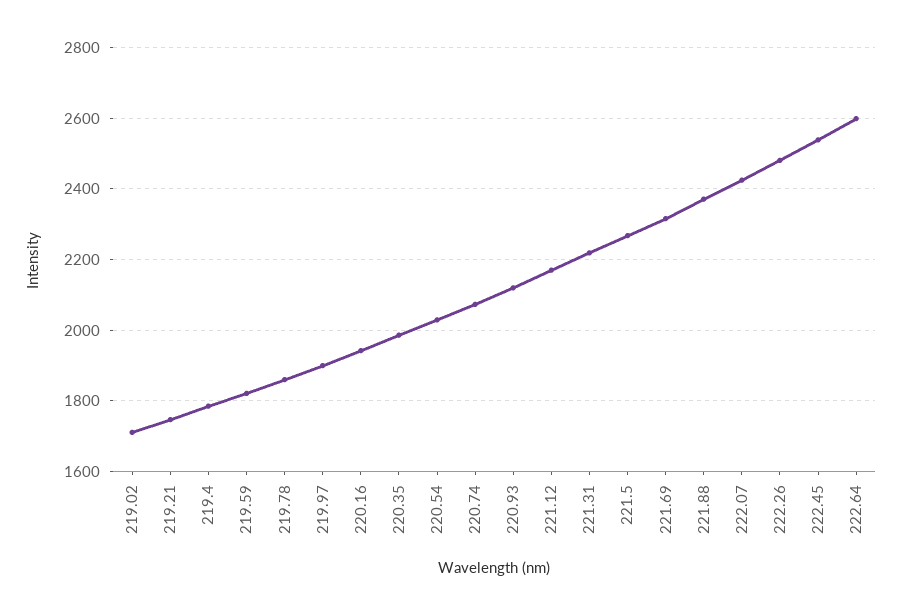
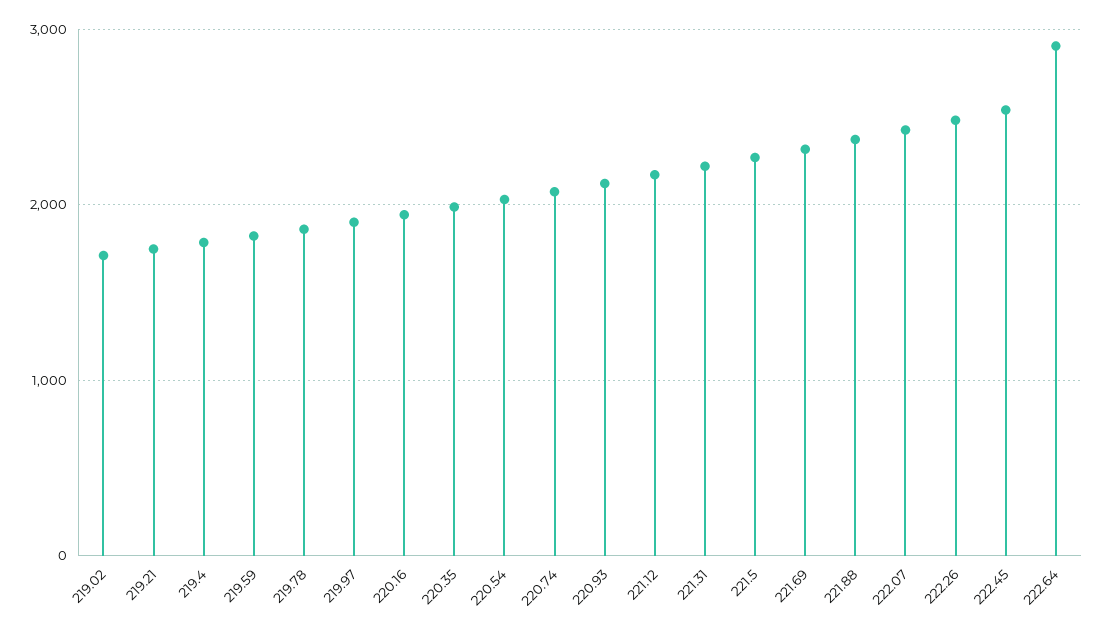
  {
    "219.02": 1720,
    "219.21": 1740,
    "219.4": 1780,
    "219.59": 1820,
    "219.78": 1860,
    "219.97": 1900,
    "220.16": 1940,
    "220.35": 1980,
    "220.54": 2020,
    "220.74": 2080,
    "220.93": 2120,
    "221.12": 2180,
    "221.31": 2220,
    "221.5": 2260,
    "221.69": 2320,
    "221.88": 2380,
    "222.07": 2420,
    "222.26": 2480,
    "222.45": 2540,
-   "222.64": 2600
+   "222.64": 2900
  }

